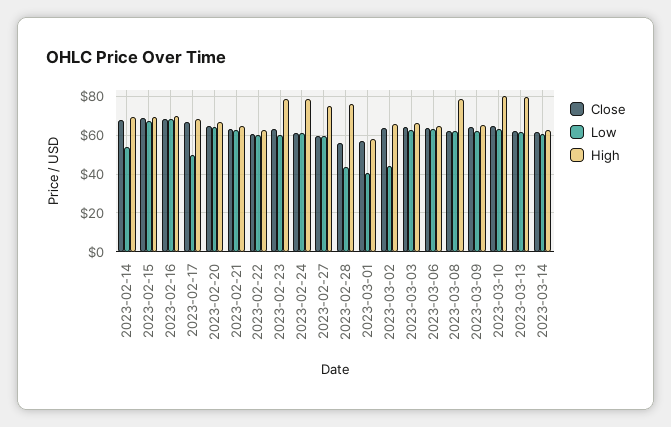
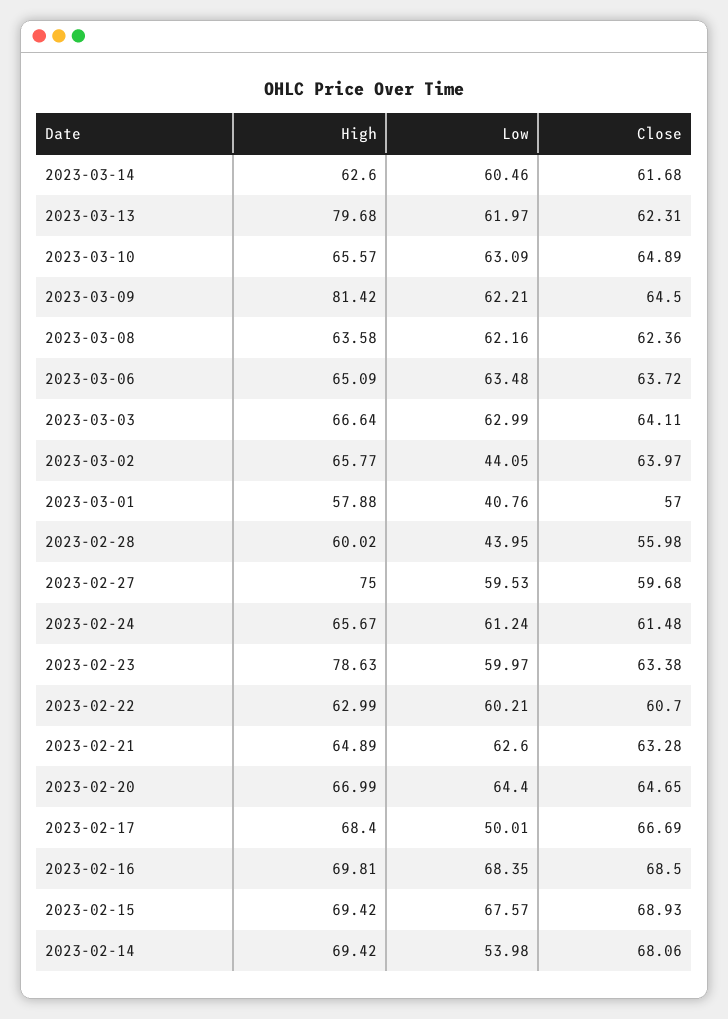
  {
    "Close": {
      "2023-02-14": 68.06,
      "2023-02-15": 68.93,
      "2023-02-16": 68.5,
      "2023-02-17": 66.69,
      "2023-02-20": 64.65,
      "2023-02-21": 63.28,
      "2023-02-22": 60.7,
      "2023-02-23": 63.38,
      "2023-02-24": 61.48,
      "2023-02-27": 59.68,
      "2023-02-28": 55.98,
      "2023-03-01": 57,
      "2023-03-02": 63.97,
      "2023-03-03": 64.11,
      "2023-03-06": 63.72,
      "2023-03-08": 62.36,
      "2023-03-09": 64.5,
      "2023-03-10": 64.89,
      "2023-03-13": 62.31,
      "2023-03-14": 61.68
    },
    "Low": {
      "2023-02-14": 53.98,
      "2023-02-15": 67.57,
      "2023-02-16": 68.35,
      "2023-02-17": 50.01,
      "2023-02-20": 64.4,
      "2023-02-21": 62.6,
      "2023-02-22": 60.21,
      "2023-02-23": 59.97,
      "2023-02-24": 61.24,
      "2023-02-27": 59.53,
      "2023-02-28": 43.95,
      "2023-03-01": 40.76,
      "2023-03-02": 44.05,
      "2023-03-03": 62.99,
      "2023-03-06": 63.48,
      "2023-03-08": 62.16,
      "2023-03-09": 62.21,
      "2023-03-10": 63.09,
      "2023-03-13": 61.97,
      "2023-03-14": 60.46
    },
    "High": {
      "2023-02-14": 69.42,
      "2023-02-15": 69.42,
      "2023-02-16": 69.81,
      "2023-02-17": 68.4,
      "2023-02-20": 66.99,
      "2023-02-21": 64.89,
      "2023-02-22": 62.99,
      "2023-02-23": 78.63,
-     "2023-02-24": 80,
+     "2023-02-24": 65.67,
      "2023-02-27": 75,
-     "2023-02-28": 75,
+     "2023-02-28": 60.02,
      "2023-03-01": 57.88,
      "2023-03-02": 65.77,
      "2023-03-03": 66.64,
      "2023-03-06": 65.09,
-     "2023-03-08": 80,
+     "2023-03-08": 63.58,
-     "2023-03-09": 65,
+     "2023-03-09": 81.42,
-     "2023-03-10": 80,
+     "2023-03-10": 65.57,
      "2023-03-13": 79.68,
      "2023-03-14": 62.6
    }
  }

